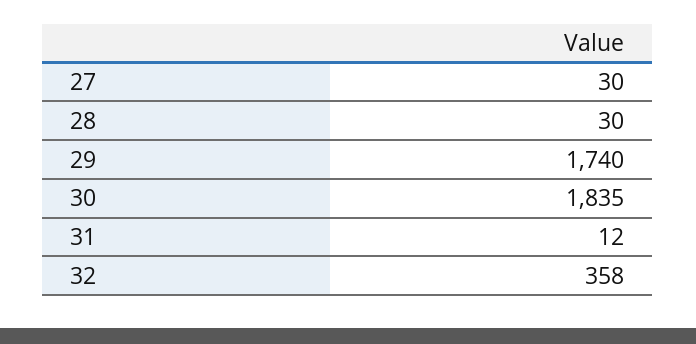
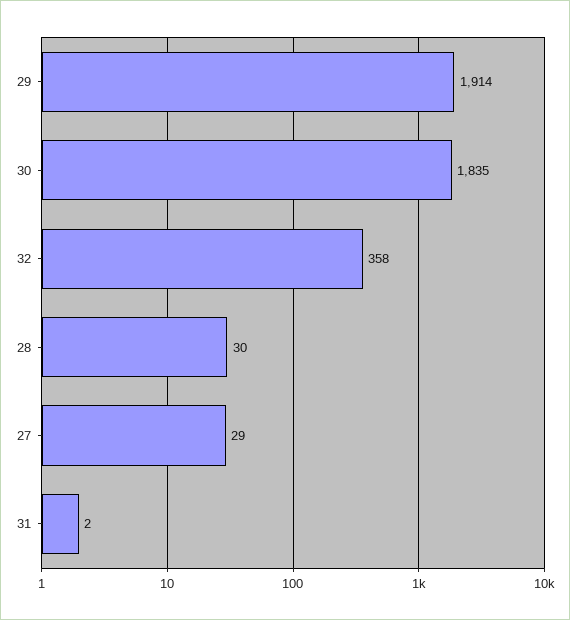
  {
-   "27": 30,
+   "27": 29,
    "28": 30,
-   "29": 1740,
+   "29": 1914,
    "30": 1835,
-   "31": 12,
+   "31": 2,
    "32": 358
  }

